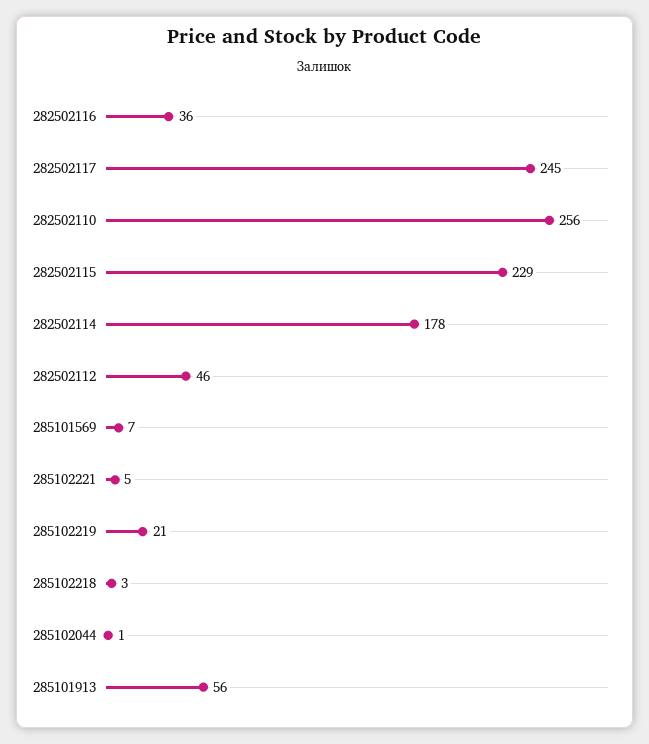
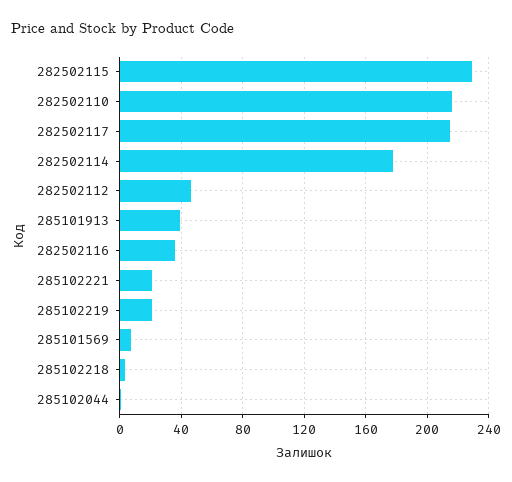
  {
    "282502116": 36,
-   "282502117": 245,
+   "282502117": 215,
-   "282502110": 256,
+   "282502110": 215,
    "282502115": 229,
    "282502114": 178,
    "282502112": 46,
    "285101569": 7,
-   "285102221": 5,
+   "285102221": 20,
    "285102219": 21,
    "285102218": 3,
    "285102044": 1,
-   "285101913": 56
+   "285101913": 40
  }

